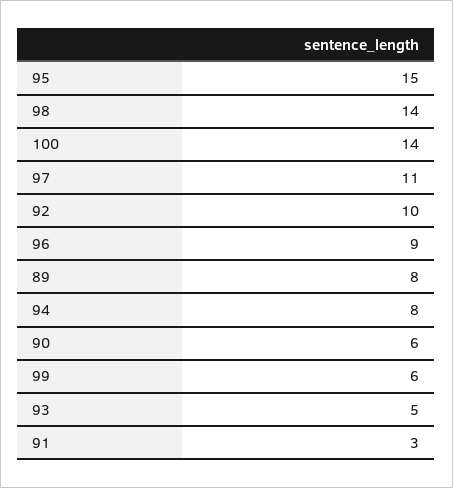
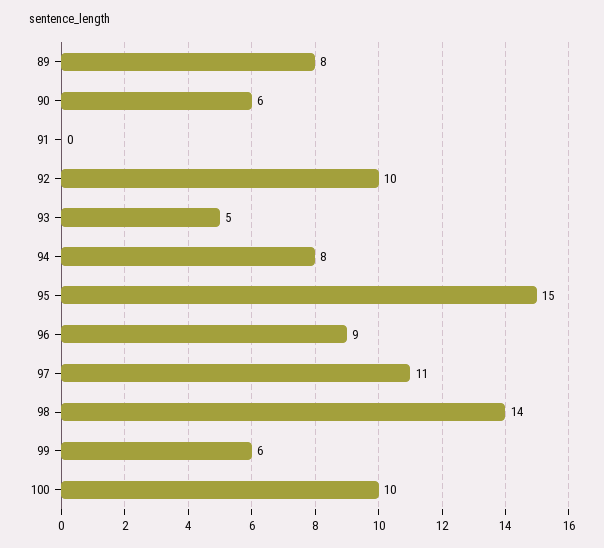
  {
    "95": 15,
    "98": 14,
-   "100": 14,
+   "100": 10,
    "97": 11,
    "92": 10,
    "96": 9,
    "89": 8,
    "94": 8,
    "90": 6,
    "99": 6,
    "93": 5,
-   "91": 3
+   "91": 0
  }

